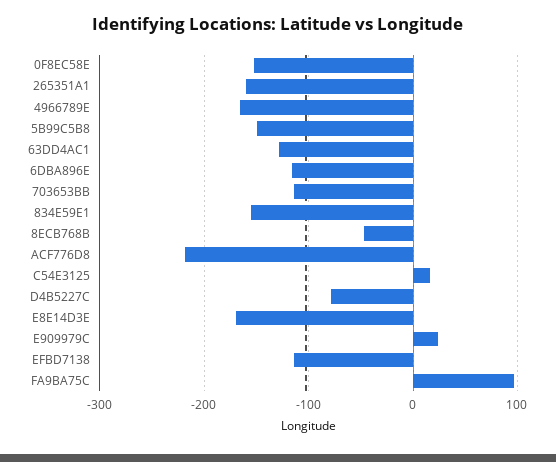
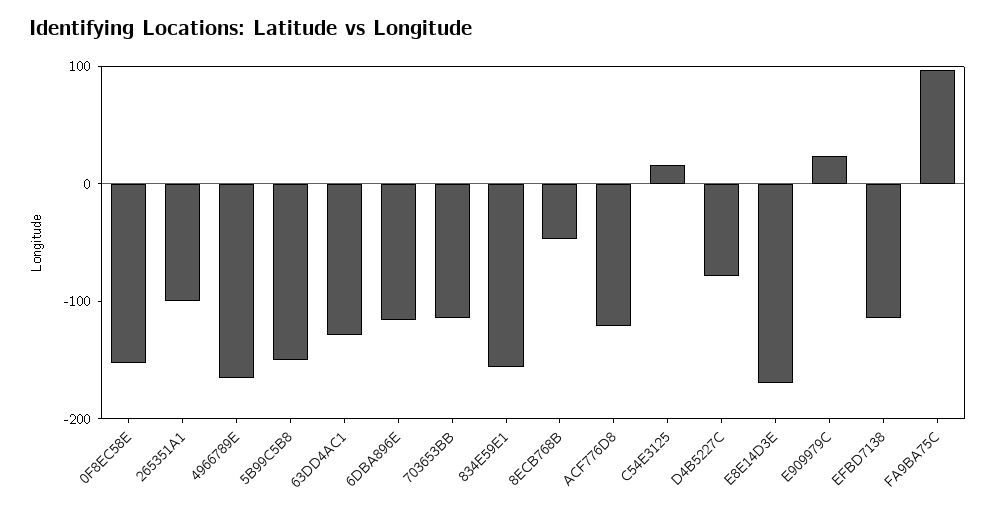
  {
    "0F8EC58E": -150,
-   "265351A1": -160,
+   "265351A1": -100,
    "4966789E": -170,
    "5B99C5B8": -150,
    "63DD4AC1": -130,
    "6DBA896E": -120,
    "703653BB": -110,
    "834E59E1": -160,
    "8ECB768B": -50,
-   "ACF776D8": -220,
+   "ACF776D8": -120,
    "C54E3125": 20,
    "D4B5227C": -80,
    "E8E14D3E": -170,
    "E909979C": 20,
    "EFBD7138": -110,
    "FA9BA75C": 100
  }

